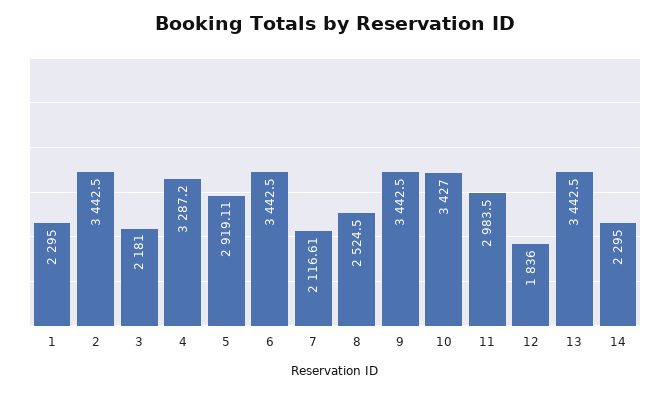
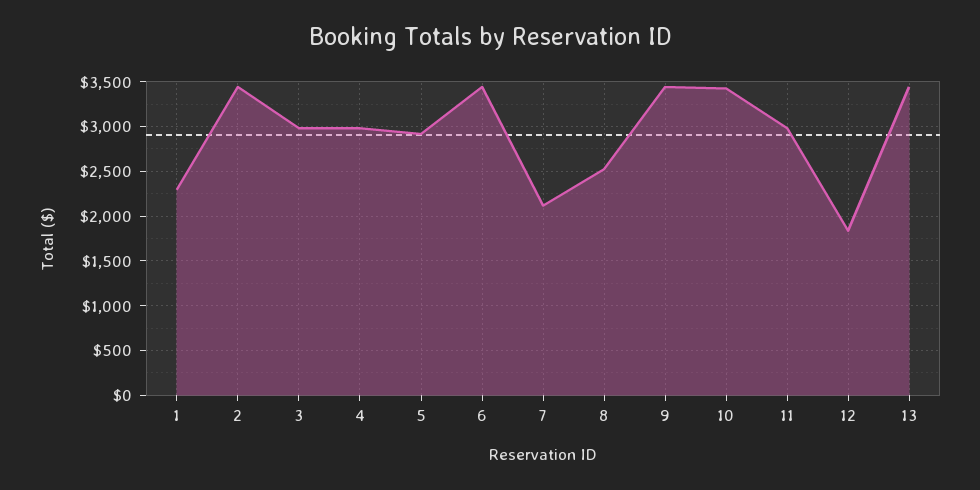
  {
    "1": 2295,
    "2": 3442.5,
-   "3": 2181,
+   "3": 3000,
-   "4": 3287.2,
+   "4": 3000,
    "5": 2919.11,
    "6": 3442.5,
    "7": 2116.61,
    "8": 2524.5,
    "9": 3442.5,
    "10": 3427,
    "11": 2983.5,
    "12": 1836,
-   "13": 3442.5,
+   "13": 3442.5
-   "14": 2295
  }

